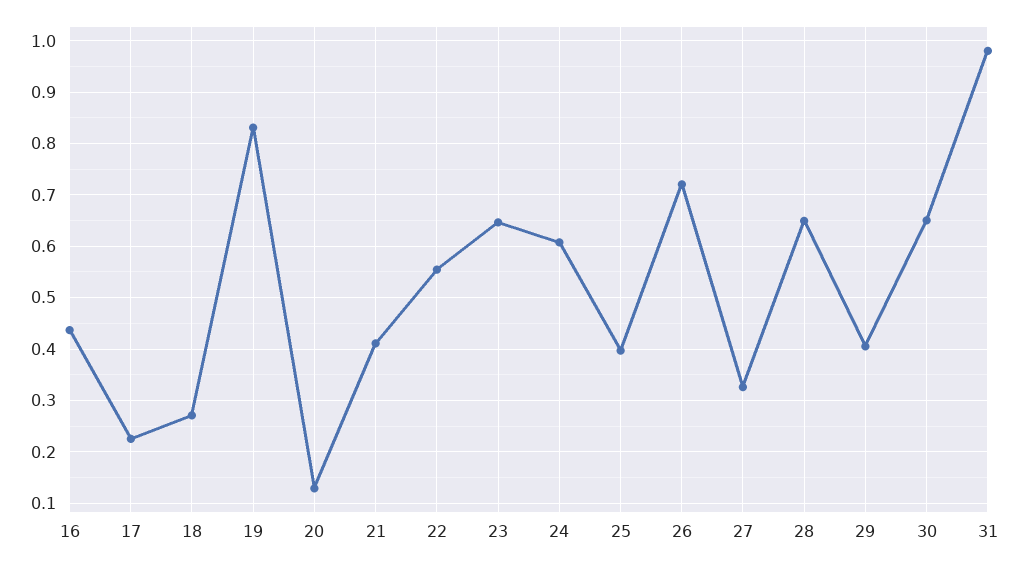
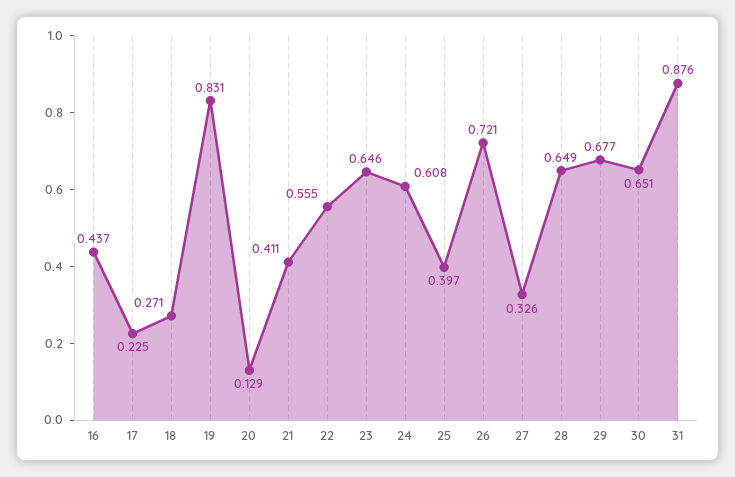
  {
    "16": 0.437,
    "17": 0.225,
    "18": 0.271,
    "19": 0.831,
    "20": 0.129,
    "21": 0.411,
    "22": 0.555,
    "23": 0.646,
    "24": 0.608,
    "25": 0.397,
    "26": 0.721,
    "27": 0.326,
    "28": 0.649,
-   "29": 0.4,
+   "29": 0.677,
    "30": 0.651,
-   "31": 0.98
+   "31": 0.876
  }

